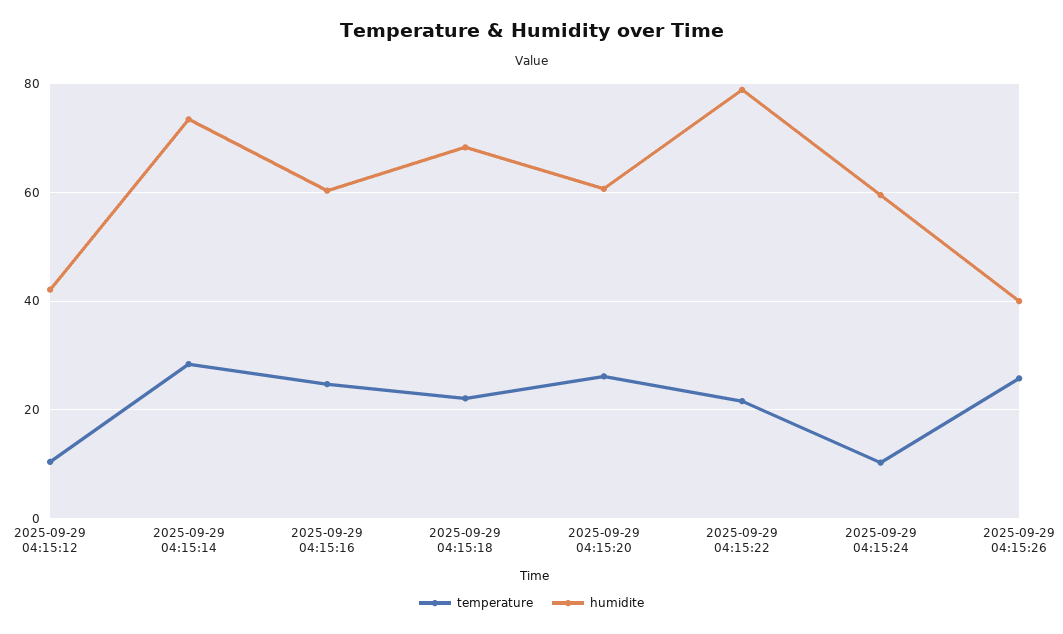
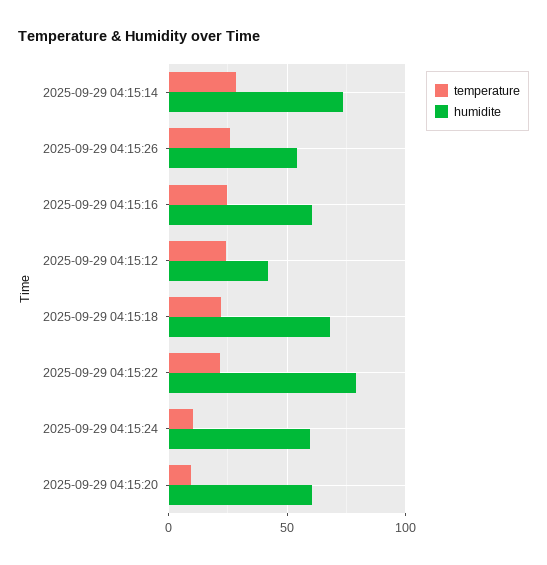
  {
    "temperature": {
-     "2025-09-29 04:15:12": 10,
+     "2025-09-29 04:15:12": 25,
      "2025-09-29 04:15:14": 28,
      "2025-09-29 04:15:16": 24,
      "2025-09-29 04:15:18": 22,
-     "2025-09-29 04:15:20": 26,
+     "2025-09-29 04:15:20": 10,
      "2025-09-29 04:15:22": 22,
      "2025-09-29 04:15:24": 10,
      "2025-09-29 04:15:26": 26
    },
    "humidite": {
      "2025-09-29 04:15:12": 42,
      "2025-09-29 04:15:14": 74,
      "2025-09-29 04:15:16": 60,
      "2025-09-29 04:15:18": 68,
      "2025-09-29 04:15:20": 60,
      "2025-09-29 04:15:22": 78,
      "2025-09-29 04:15:24": 60,
-     "2025-09-29 04:15:26": 40
+     "2025-09-29 04:15:26": 55
    }
  }

